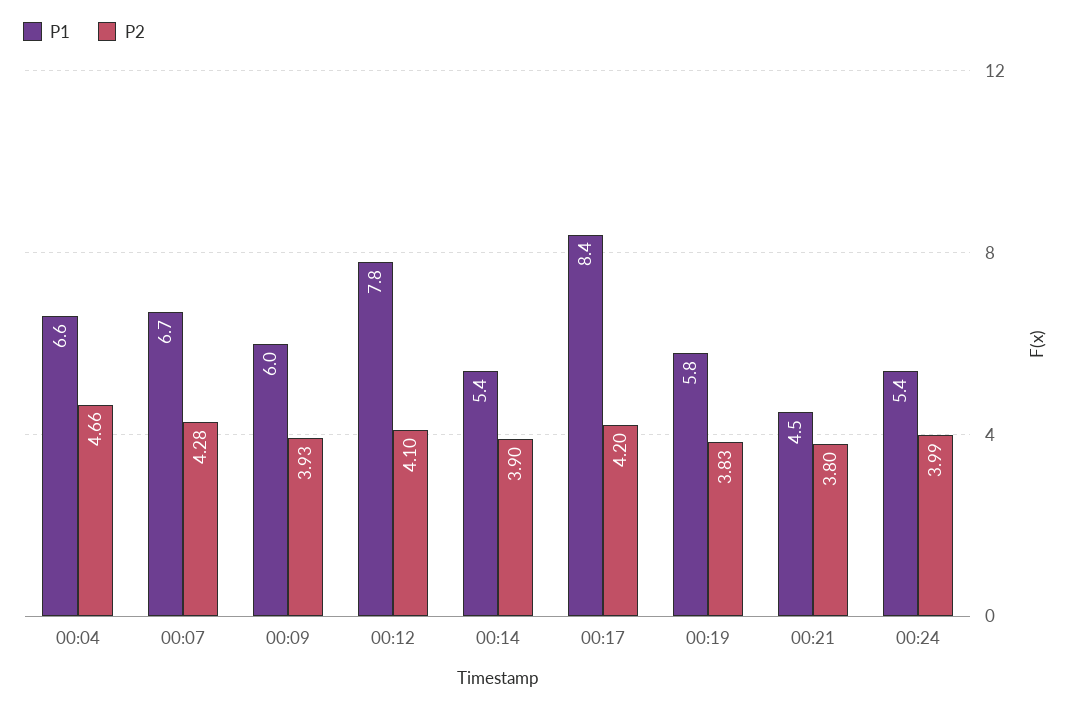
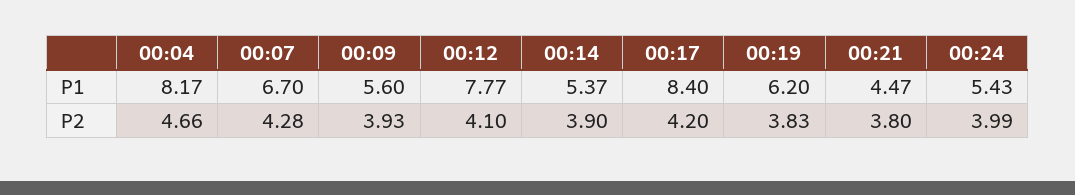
  {
    "P1": {
-     "00:04": 6.6,
+     "00:04": 8.17,
      "00:07": 6.7,
-     "00:09": 6,
+     "00:09": 5.6,
      "00:12": 7.77,
      "00:14": 5.37,
      "00:17": 8.4,
-     "00:19": 5.8,
+     "00:19": 6.2,
      "00:21": 4.47,
      "00:24": 5.43
    },
    "P2": {
      "00:04": 4.66,
      "00:07": 4.28,
      "00:09": 3.93,
      "00:12": 4.1,
      "00:14": 3.9,
      "00:17": 4.2,
      "00:19": 3.83,
      "00:21": 3.8,
      "00:24": 3.99
    }
  }

